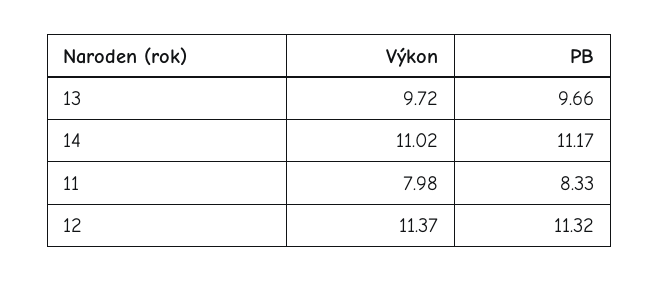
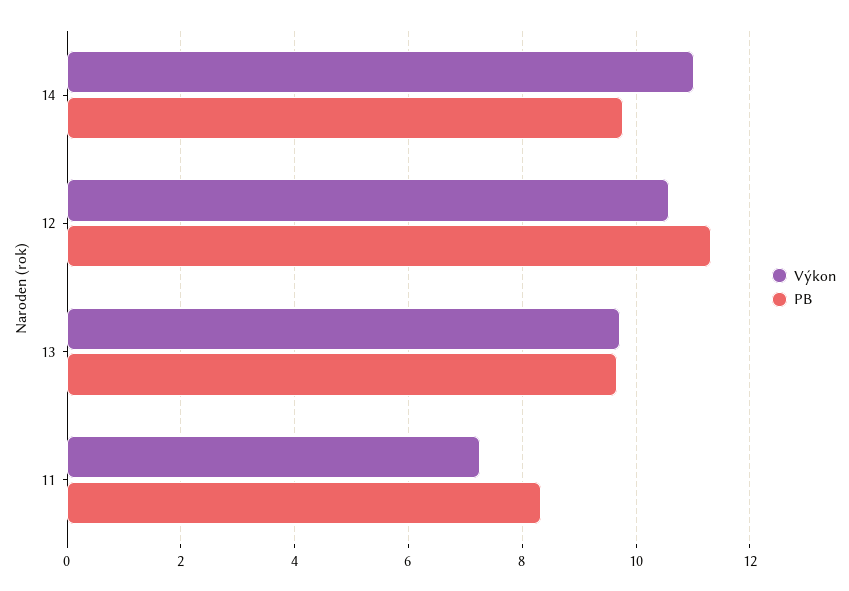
  {
    "Výkon": {
      "13": 9.72,
      "14": 11.02,
-     "11": 7.98,
+     "11": 7.2,
-     "12": 11.37
+     "12": 10.6
    },
    "PB": {
      "13": 9.66,
-     "14": 11.17,
+     "14": 9.8,
      "11": 8.33,
      "12": 11.32
    }
  }

